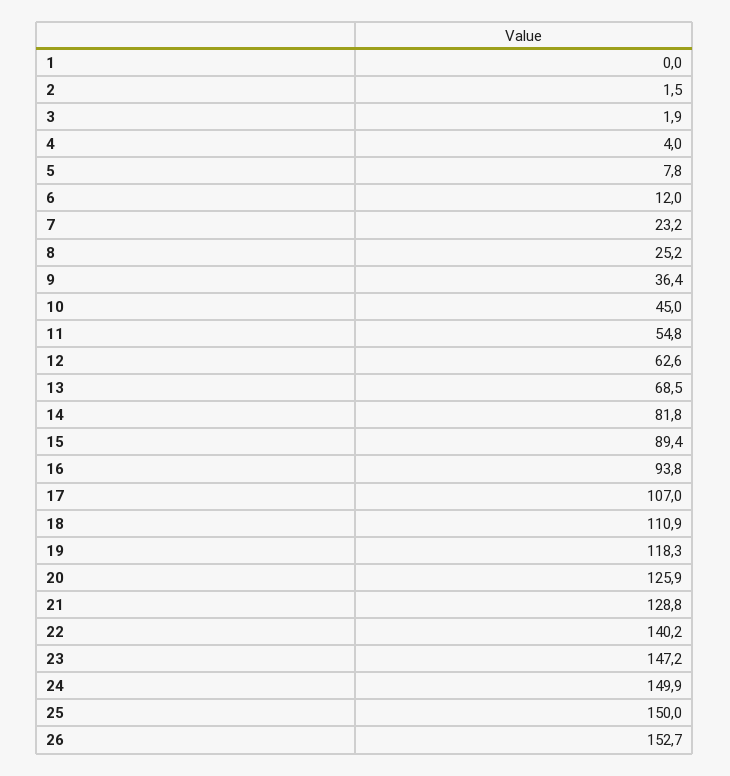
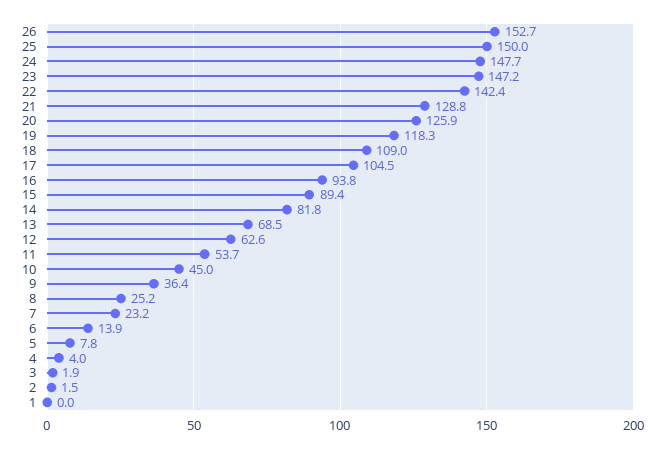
  {
    "1": 0,
    "2": 1.5,
    "3": 1.9,
    "4": 4,
    "5": 7.8,
-   "6": 12,
+   "6": 13.9,
    "7": 23.2,
    "8": 25.2,
    "9": 36.4,
    "10": 45,
-   "11": 54.8,
+   "11": 53.7,
    "12": 62.6,
    "13": 68.5,
    "14": 81.8,
    "15": 89.4,
    "16": 93.8,
-   "17": 107,
+   "17": 104.5,
-   "18": 110.9,
+   "18": 109,
    "19": 118.3,
    "20": 125.9,
    "21": 128.8,
-   "22": 140.2,
+   "22": 142.4,
    "23": 147.2,
-   "24": 149.9,
+   "24": 147.7,
    "25": 150,
    "26": 152.7
  }

